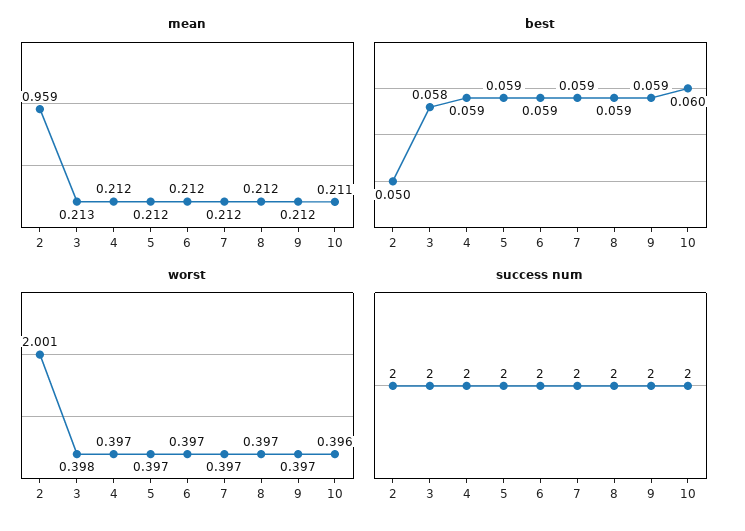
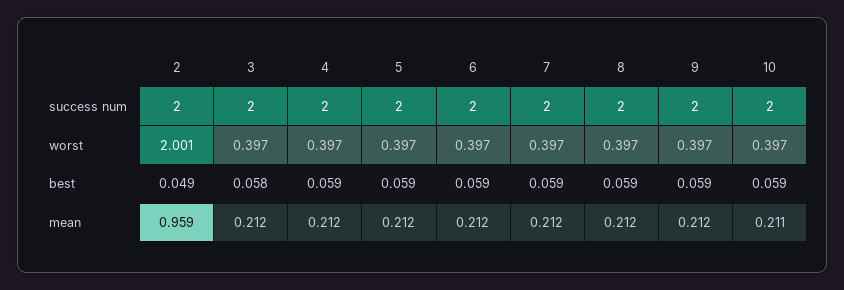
  {
    "mean": {
      "2": 0.959,
-     "3": 0.213,
+     "3": 0.212,
      "4": 0.212,
      "5": 0.212,
      "6": 0.212,
      "7": 0.212,
      "8": 0.212,
      "9": 0.212,
      "10": 0.211
    },
    "best": {
-     "2": 0.05,
+     "2": 0.049,
      "3": 0.058,
      "4": 0.059,
      "5": 0.059,
      "6": 0.059,
      "7": 0.059,
      "8": 0.059,
      "9": 0.059,
-     "10": 0.06
+     "10": 0.059
    },
    "worst": {
      "2": 2.001,
-     "3": 0.398,
+     "3": 0.397,
      "4": 0.397,
      "5": 0.397,
      "6": 0.397,
      "7": 0.397,
      "8": 0.397,
      "9": 0.397,
-     "10": 0.396
+     "10": 0.397
    },
    "success num": {
      "2": 2,
      "3": 2,
      "4": 2,
      "5": 2,
      "6": 2,
      "7": 2,
      "8": 2,
      "9": 2,
      "10": 2
    }
  }

